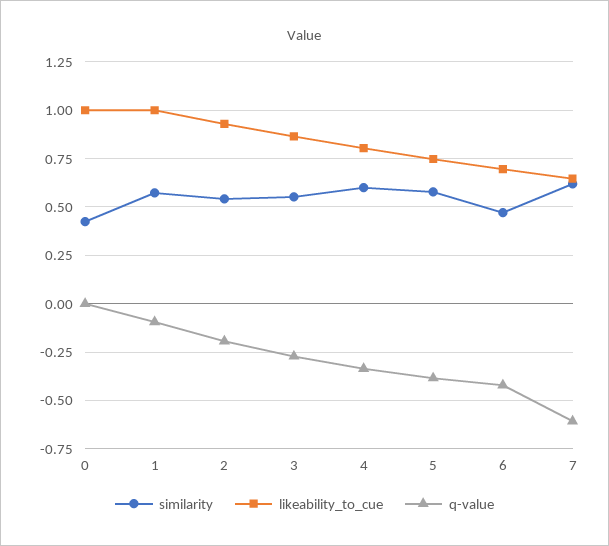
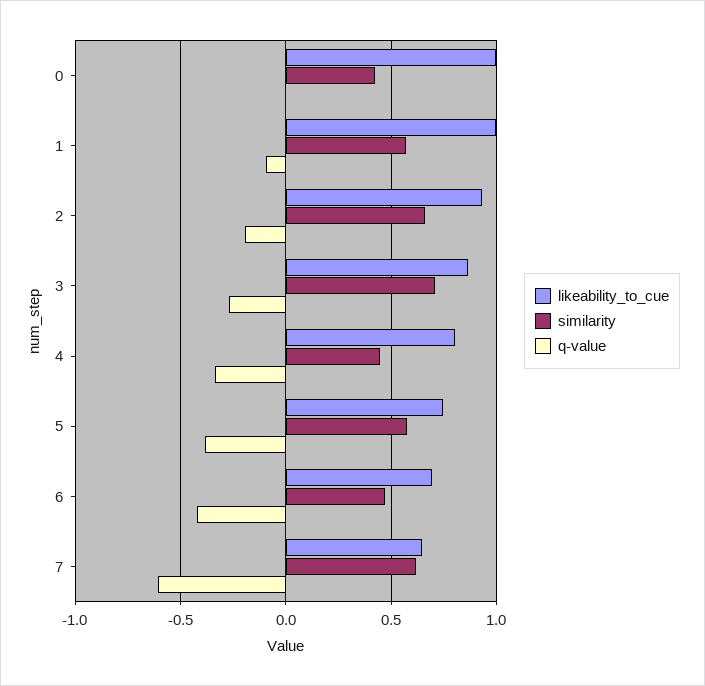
  {
    "similarity": {
      "0": 0.4,
      "1": 0.55,
-     "2": 0.55,
+     "2": 0.65,
-     "3": 0.55,
+     "3": 0.7,
-     "4": 0.6,
+     "4": 0.45,
      "5": 0.6,
      "6": 0.45,
      "7": 0.6
    },
    "likeability_to_cue": {
      "0": 1,
      "1": 1,
      "2": 0.95,
      "3": 0.85,
      "4": 0.8,
      "5": 0.75,
      "6": 0.7,
      "7": 0.65
    },
    "q-value": {
      "0": 0,
      "1": -0.1,
      "2": -0.2,
      "3": -0.25,
      "4": -0.35,
      "5": -0.4,
      "6": -0.4,
      "7": -0.6
    }
  }

